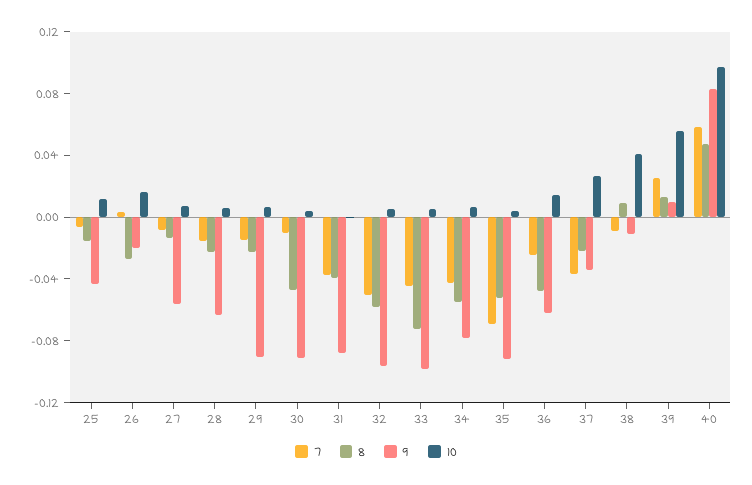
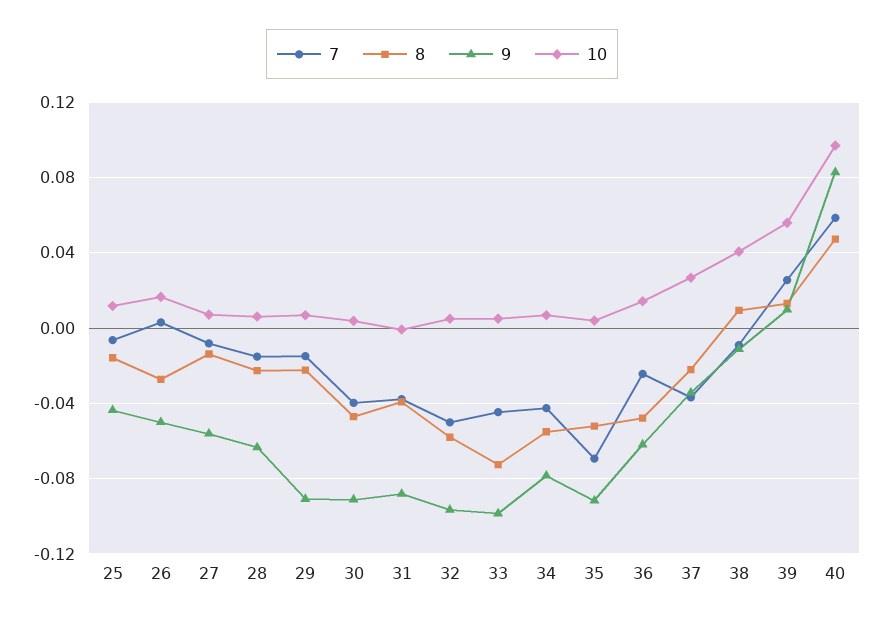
  {
    "7": {
      "25": -0.005,
      "26": 0.005,
      "27": -0.01,
      "28": -0.015,
      "29": -0.015,
-     "30": -0.01,
+     "30": -0.04,
      "31": -0.04,
      "32": -0.05,
      "33": -0.045,
      "34": -0.045,
      "35": -0.07,
      "36": -0.025,
      "37": -0.035,
      "38": -0.01,
      "39": 0.025,
      "40": 0.06
    },
    "8": {
      "25": -0.015,
      "26": -0.025,
      "27": -0.015,
      "28": -0.025,
      "29": -0.02,
      "30": -0.045,
      "31": -0.04,
      "32": -0.06,
      "33": -0.075,
      "34": -0.055,
      "35": -0.05,
      "36": -0.05,
      "37": -0.02,
      "38": 0.01,
      "39": 0.015,
      "40": 0.045
    },
    "9": {
      "25": -0.045,
-     "26": -0.02,
+     "26": -0.05,
      "27": -0.055,
      "28": -0.065,
      "29": -0.09,
      "30": -0.09,
      "31": -0.09,
      "32": -0.095,
      "33": -0.1,
      "34": -0.08,
      "35": -0.09,
      "36": -0.06,
      "37": -0.035,
      "38": -0.01,
      "39": 0.01,
      "40": 0.085
    },
    "10": {
      "25": 0.01,
      "26": 0.015,
      "27": 0.005,
      "28": 0.005,
      "29": 0.005,
      "30": 0.005,
      "31": 0,
      "32": 0.005,
      "33": 0.005,
      "34": 0.005,
      "35": 0.005,
      "36": 0.015,
      "37": 0.025,
      "38": 0.04,
      "39": 0.055,
      "40": 0.095
    }
  }

